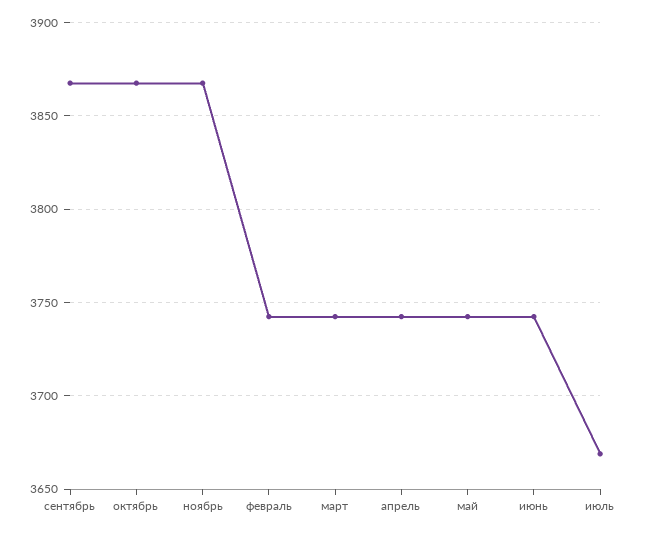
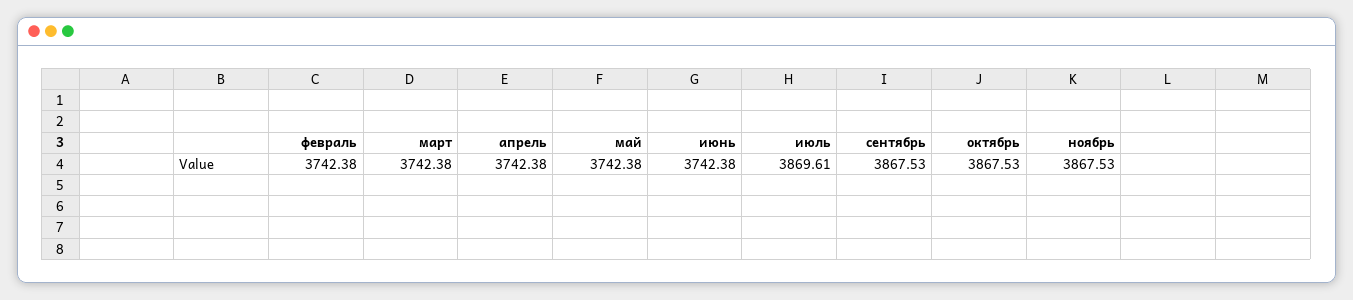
  {
    "сентябрь": 3867.53,
    "октябрь": 3867.53,
    "ноябрь": 3867.53,
    "февраль": 3742.38,
    "март": 3742.38,
    "апрель": 3742.38,
    "май": 3742.38,
    "июнь": 3742.38,
-   "июль": 3670
+   "июль": 3869.61
  }

